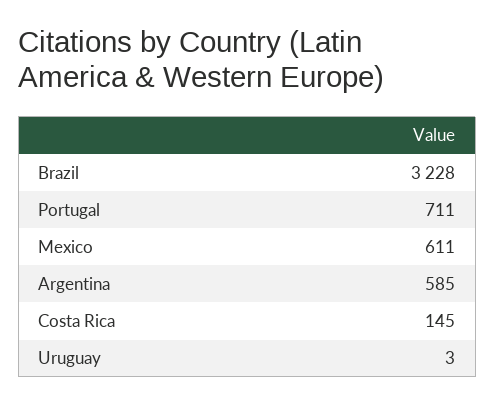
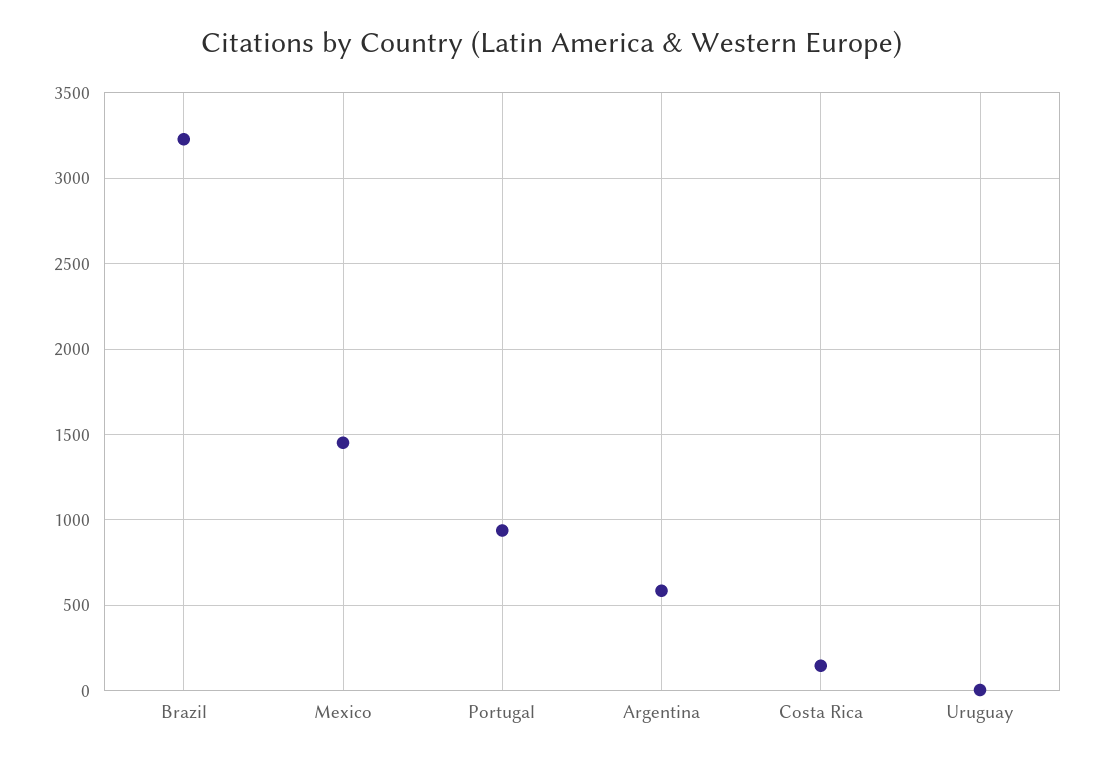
  {
    "Brazil": 3228,
-   "Portugal": 711,
+   "Portugal": 950,
-   "Mexico": 611,
+   "Mexico": 1450,
    "Argentina": 585,
    "Costa Rica": 145,
    "Uruguay": 3
  }

